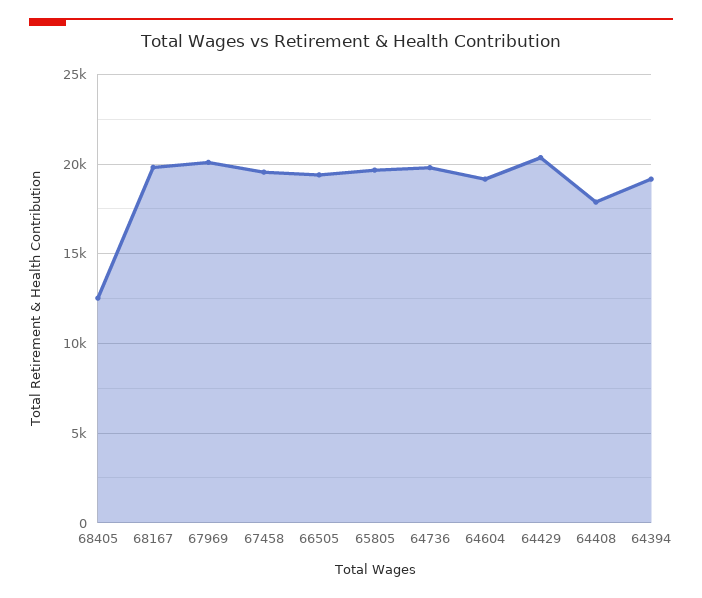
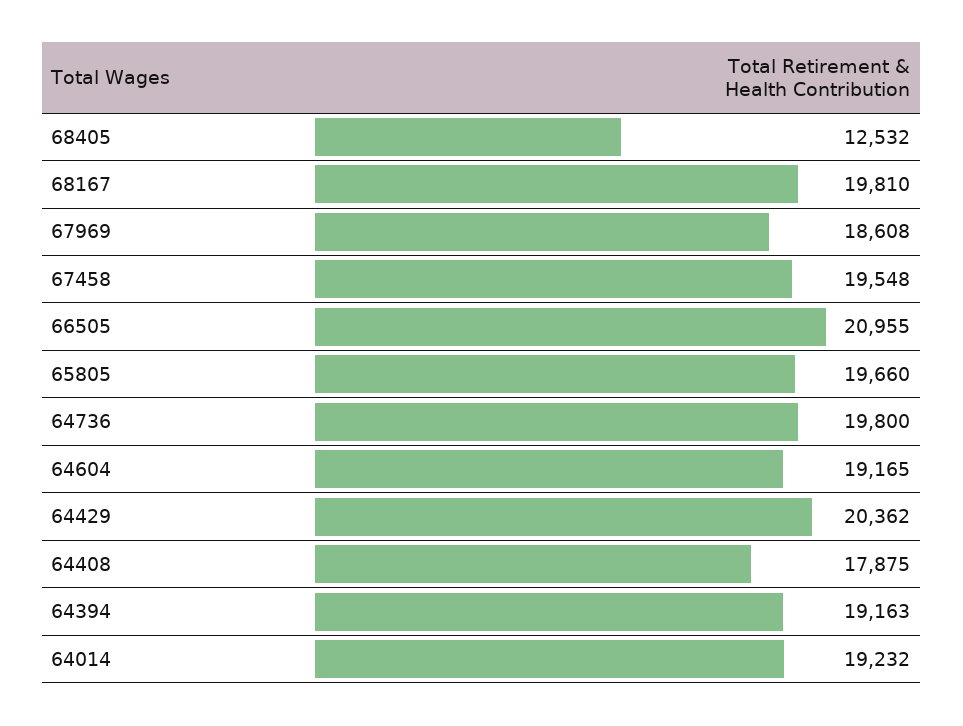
  {
    "68405": 12532,
    "68167": 19810,
-   "67969": 20000,
+   "67969": 18608,
    "67458": 19548,
-   "66505": 19500,
+   "66505": 20955,
    "65805": 19660,
    "64736": 19800,
    "64604": 19165,
    "64429": 20362,
    "64408": 17875,
-   "64394": 19163
+   "64394": 19163,
+   "64014": 19232
  }

